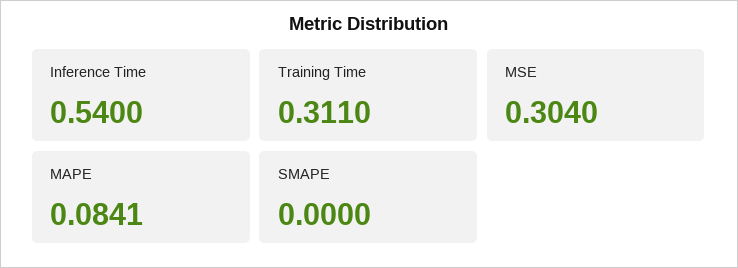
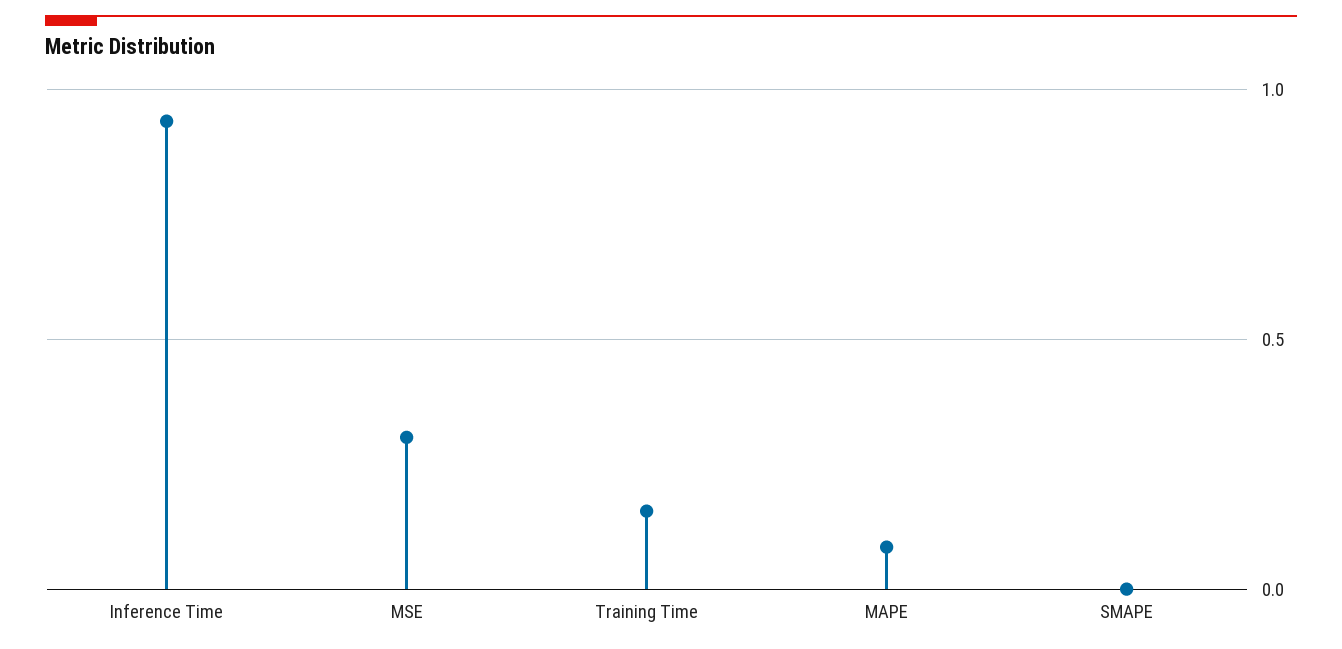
  {
-   "Inference Time": 0.54,
+   "Inference Time": 0.95,
-   "Training Time": 0.311,
+   "Training Time": 0.15,
    "MSE": 0.304,
    "MAPE": 0.0841,
    "SMAPE": 0
  }

